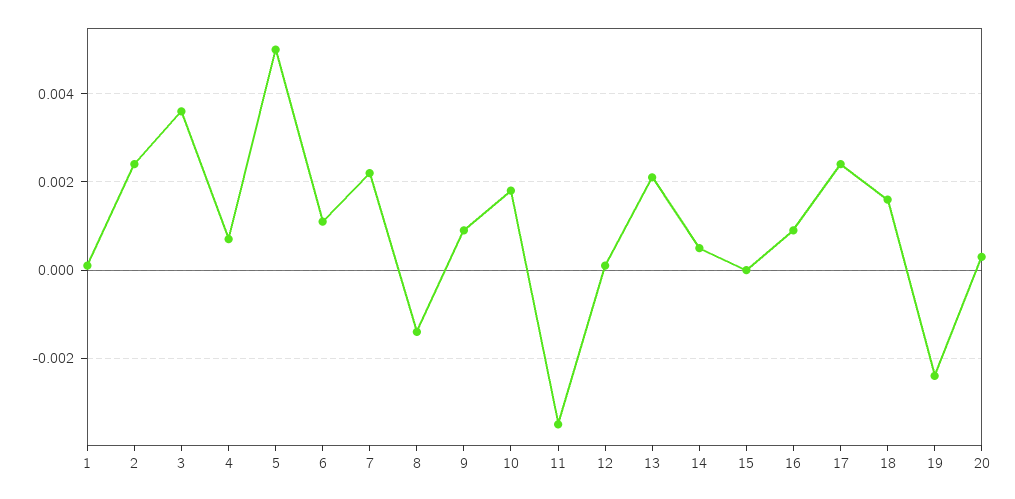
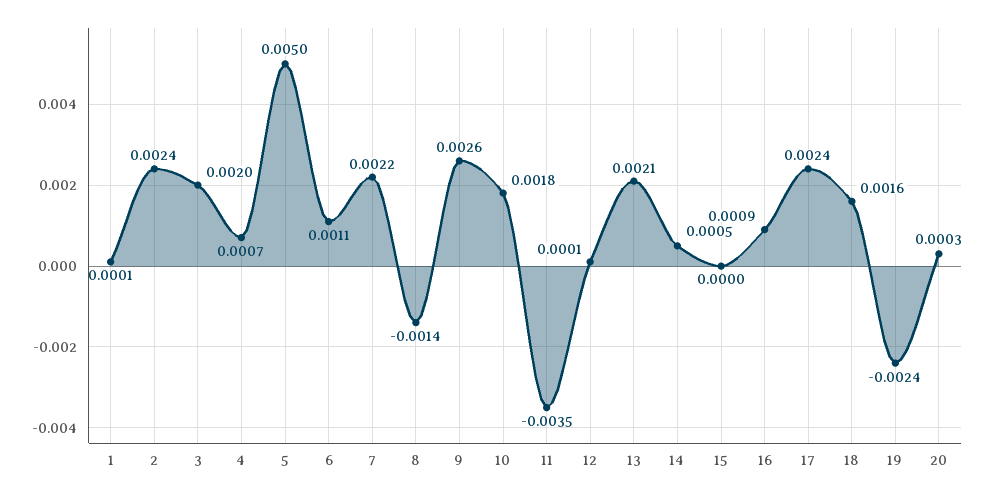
  {
    "1": 0.0001,
    "2": 0.0024,
-   "3": 0.0035,
+   "3": 0.002,
    "4": 0.0007,
    "5": 0.005,
    "6": 0.0011,
    "7": 0.0022,
    "8": -0.0014,
-   "9": 0.001,
+   "9": 0.0026,
    "10": 0.0018,
    "11": -0.0035,
    "12": 0.0001,
    "13": 0.0021,
    "14": 0.0005,
    "15": 0,
    "16": 0.0009,
    "17": 0.0024,
    "18": 0.0016,
    "19": -0.0024,
    "20": 0.0003
  }

